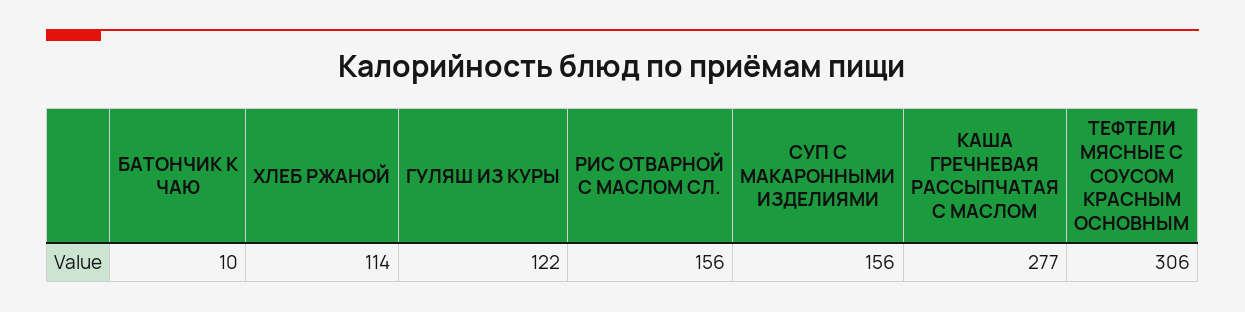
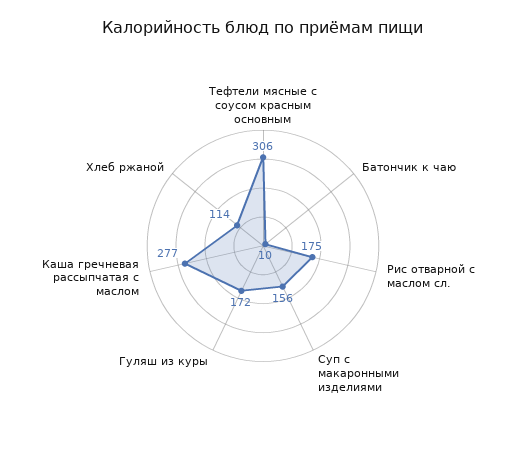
  {
    "БАТОНЧИК К ЧАЮ": 10,
    "ХЛЕБ РЖАНОЙ": 114,
-   "ГУЛЯШ ИЗ КУРЫ": 122,
+   "ГУЛЯШ ИЗ КУРЫ": 172,
-   "РИС ОТВАРНОЙ С МАСЛОМ СЛ.": 156,
+   "РИС ОТВАРНОЙ С МАСЛОМ СЛ.": 175,
    "СУП С МАКАРОННЫМИ ИЗДЕЛИЯМИ": 156,
    "КАША ГРЕЧНЕВАЯ РАССЫПЧАТАЯ С МАСЛОМ": 277,
    "ТЕФТЕЛИ МЯСНЫЕ С СОУСОМ КРАСНЫМ ОСНОВНЫМ": 306
  }

